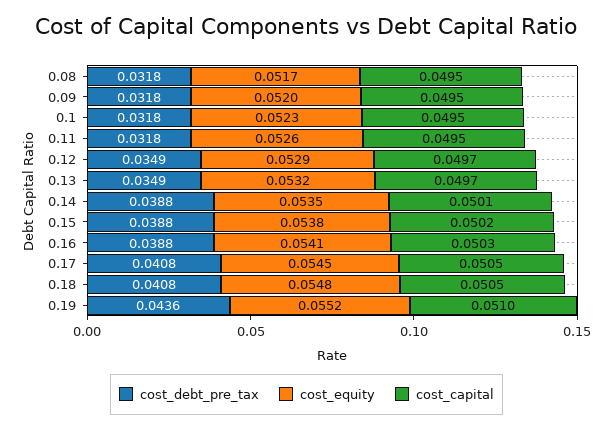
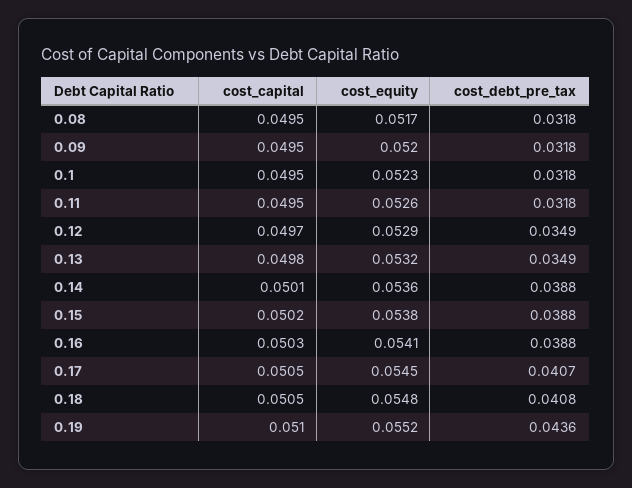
  {
    "cost_debt_pre_tax": {
      "0.08": 0.0318,
      "0.09": 0.0318,
      "0.1": 0.0318,
      "0.11": 0.0318,
      "0.12": 0.0349,
      "0.13": 0.0349,
      "0.14": 0.0388,
      "0.15": 0.0388,
      "0.16": 0.0388,
-     "0.17": 0.0408,
+     "0.17": 0.0407,
      "0.18": 0.0408,
      "0.19": 0.0436
    },
    "cost_equity": {
      "0.08": 0.0517,
      "0.09": 0.052,
      "0.1": 0.0523,
      "0.11": 0.0526,
      "0.12": 0.0529,
      "0.13": 0.0532,
-     "0.14": 0.0535,
+     "0.14": 0.0536,
      "0.15": 0.0538,
      "0.16": 0.0541,
      "0.17": 0.0545,
      "0.18": 0.0548,
      "0.19": 0.0552
    },
    "cost_capital": {
      "0.08": 0.0495,
      "0.09": 0.0495,
      "0.1": 0.0495,
      "0.11": 0.0495,
      "0.12": 0.0497,
-     "0.13": 0.0497,
+     "0.13": 0.0498,
      "0.14": 0.0501,
      "0.15": 0.0502,
      "0.16": 0.0503,
      "0.17": 0.0505,
      "0.18": 0.0505,
      "0.19": 0.051
    }
  }

